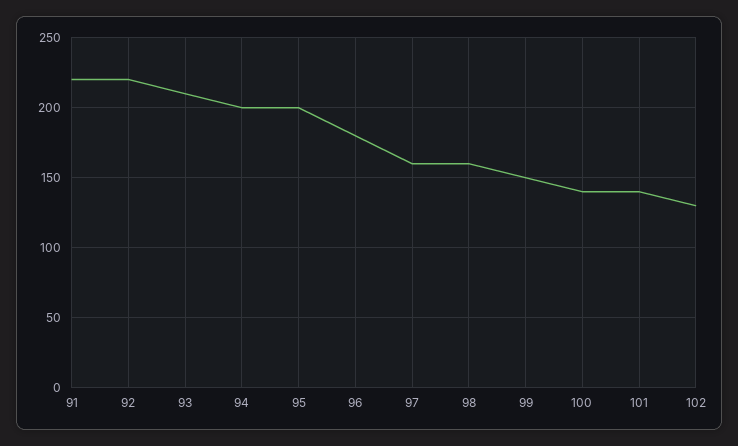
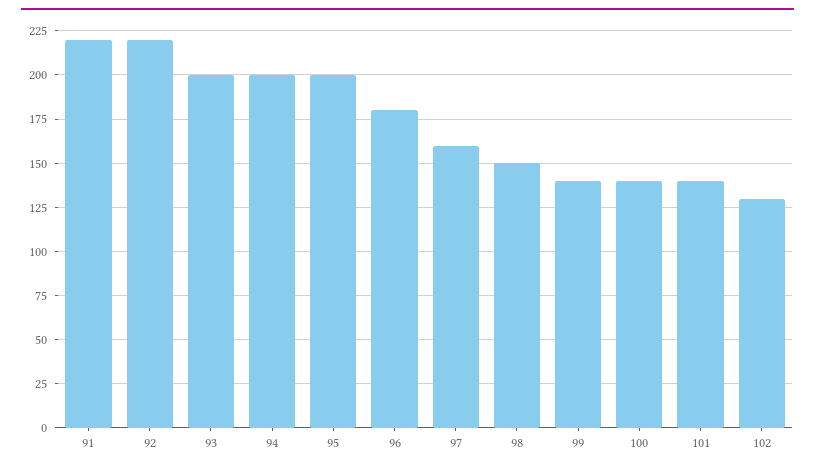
  {
    "91": 220,
    "92": 220,
-   "93": 210,
+   "93": 200,
    "94": 200,
    "95": 200,
    "96": 180,
    "97": 160,
-   "98": 160,
+   "98": 150,
-   "99": 150,
+   "99": 140,
    "100": 140,
    "101": 140,
    "102": 130
  }

